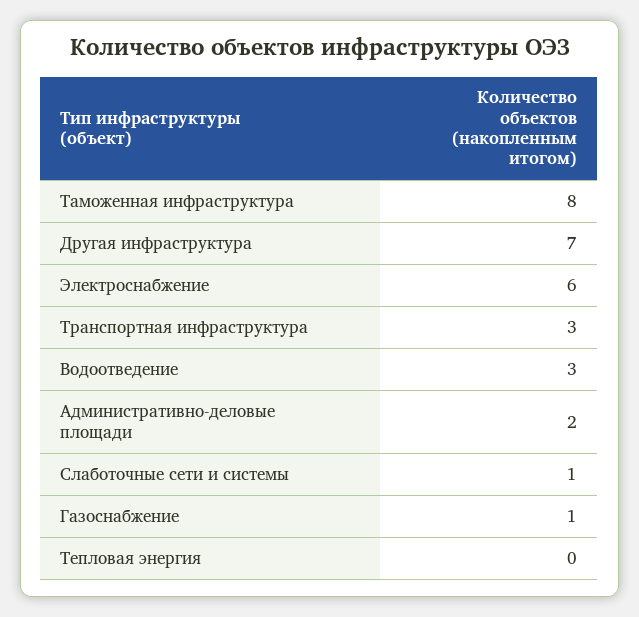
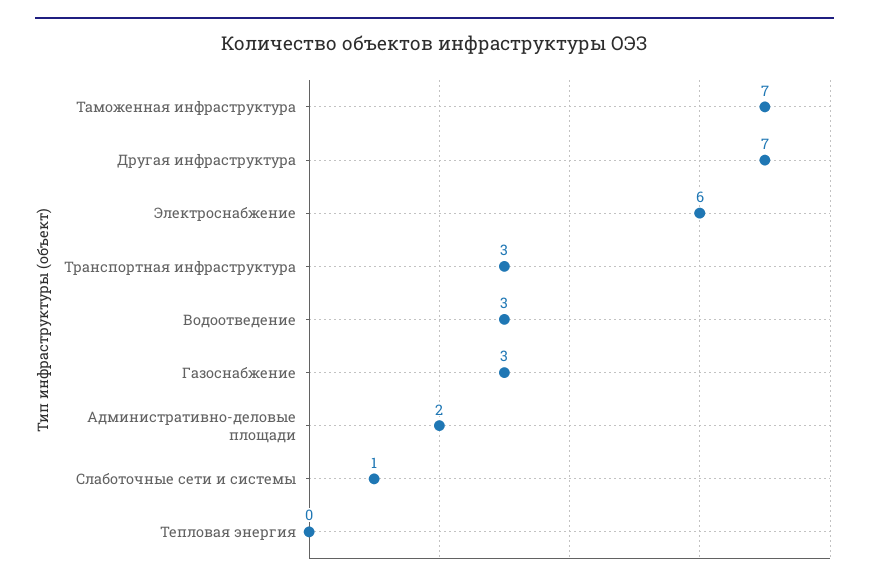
  {
-   "Таможенная инфраструктура": 8,
+   "Таможенная инфраструктура": 7,
    "Другая инфраструктура": 7,
    "Электроснабжение": 6,
    "Транспортная инфраструктура": 3,
    "Водоотведение": 3,
    "Административно-деловые площади": 2,
    "Слаботочные сети и системы": 1,
-   "Газоснабжение": 1,
+   "Газоснабжение": 3,
    "Тепловая энергия": 0
  }

